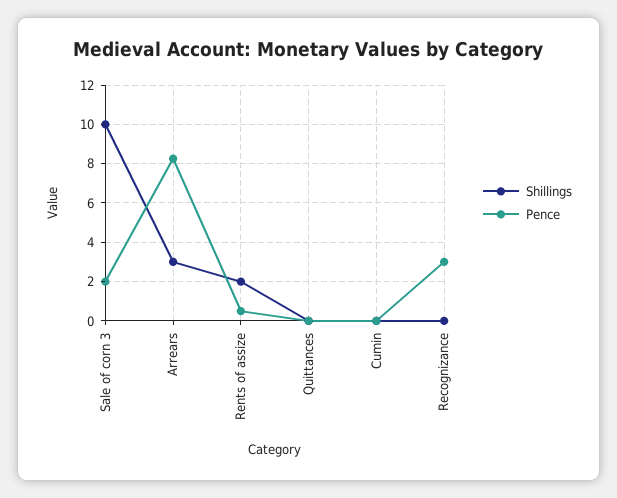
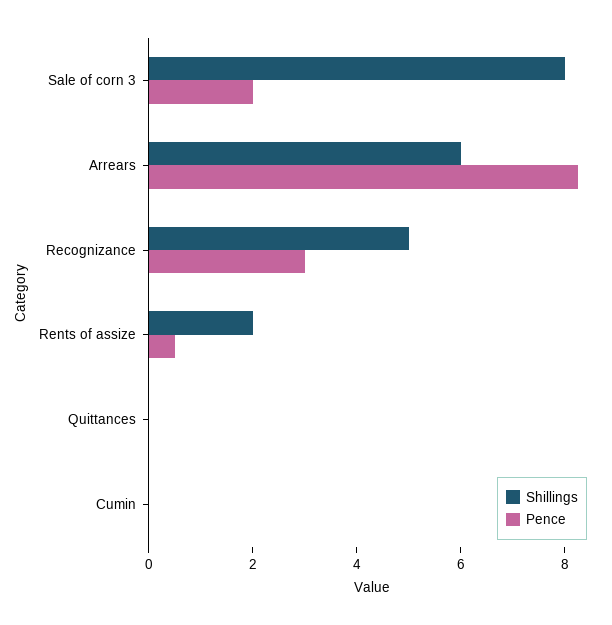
  {
    "Shillings": {
-     "Sale of corn 3": 10,
+     "Sale of corn 3": 8,
-     "Arrears": 3,
+     "Arrears": 6,
      "Rents of assize": 2,
      "Quittances": 0,
      "Cumin": 0,
-     "Recognizance": 0
+     "Recognizance": 5
    },
    "Pence": {
      "Sale of corn 3": 2,
      "Arrears": 8.5,
      "Rents of assize": 0.5,
      "Quittances": 0,
      "Cumin": 0,
      "Recognizance": 3
    }
  }

